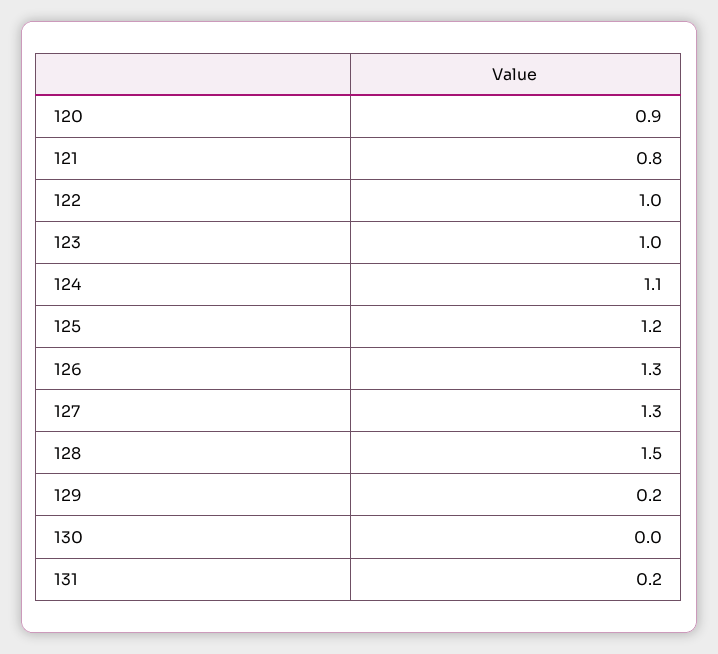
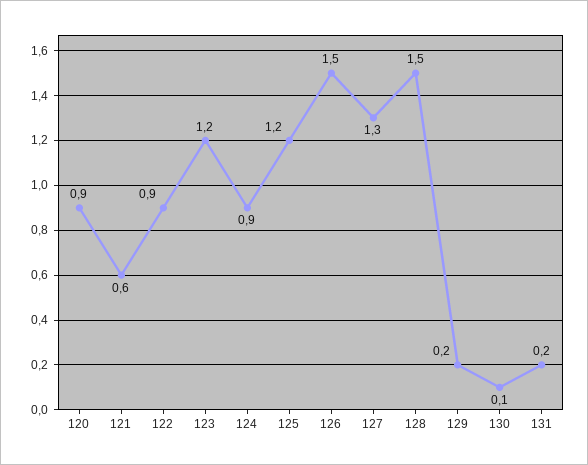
  {
    "120": 0.9,
-   "121": 0.8,
+   "121": 0.6,
-   "122": 1,
+   "122": 0.9,
-   "123": 1,
+   "123": 1.2,
-   "124": 1.1,
+   "124": 0.9,
    "125": 1.2,
-   "126": 1.3,
+   "126": 1.5,
    "127": 1.3,
    "128": 1.5,
    "129": 0.2,
-   "130": 0,
+   "130": 0.1,
    "131": 0.2
  }

